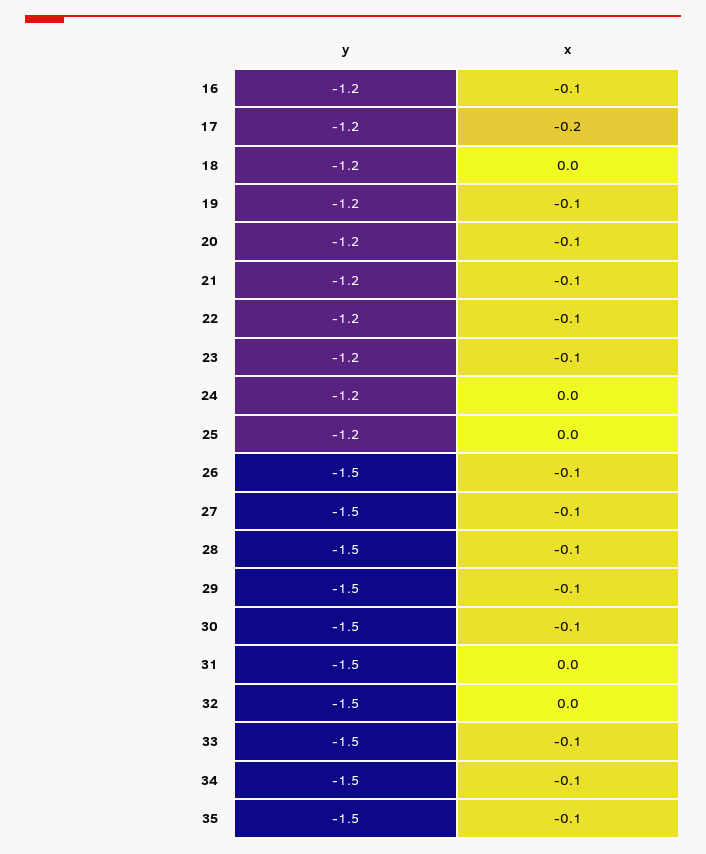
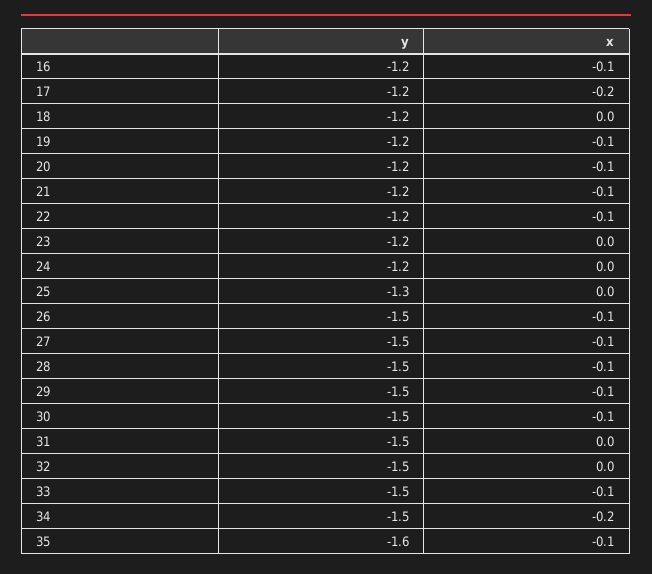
  {
    "y": {
      "16": -1.2,
      "17": -1.2,
      "18": -1.2,
      "19": -1.2,
      "20": -1.2,
      "21": -1.2,
      "22": -1.2,
      "23": -1.2,
      "24": -1.2,
-     "25": -1.2,
+     "25": -1.3,
      "26": -1.5,
      "27": -1.5,
      "28": -1.5,
      "29": -1.5,
      "30": -1.5,
      "31": -1.5,
      "32": -1.5,
      "33": -1.5,
      "34": -1.5,
-     "35": -1.5
+     "35": -1.6
    },
    "x": {
      "16": -0.1,
      "17": -0.2,
      "18": 0,
      "19": -0.1,
      "20": -0.1,
      "21": -0.1,
      "22": -0.1,
-     "23": -0.1,
+     "23": 0,
      "24": 0,
      "25": 0,
      "26": -0.1,
      "27": -0.1,
      "28": -0.1,
      "29": -0.1,
      "30": -0.1,
      "31": 0,
      "32": 0,
      "33": -0.1,
-     "34": -0.1,
+     "34": -0.2,
      "35": -0.1
    }
  }

